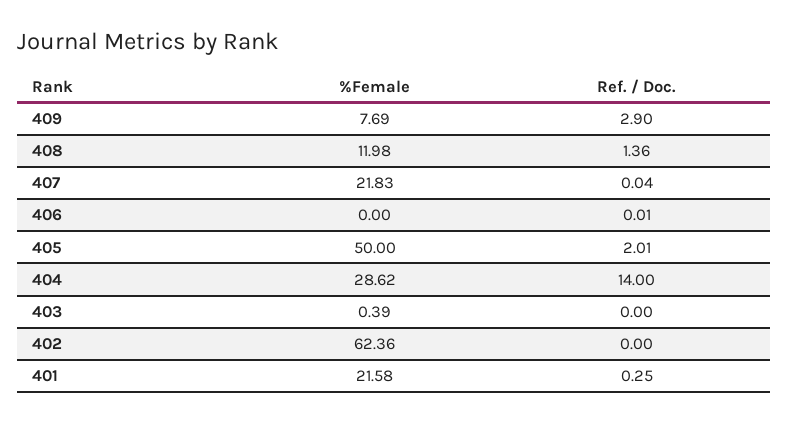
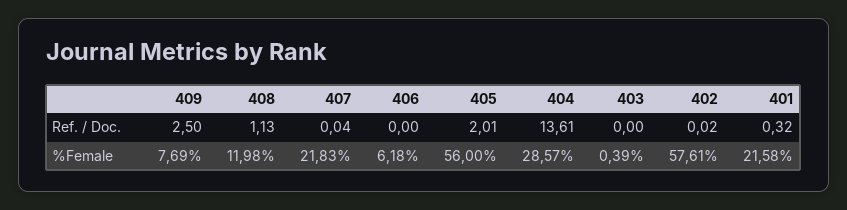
  {
    "%Female": {
      "409": 7.69,
      "408": 11.98,
      "407": 21.83,
-     "406": 0,
+     "406": 6.18,
-     "405": 50,
+     "405": 56,
-     "404": 28.62,
+     "404": 28.57,
      "403": 0.39,
-     "402": 62.36,
+     "402": 57.61,
      "401": 21.58
    },
    "Ref. / Doc.": {
-     "409": 2.9,
+     "409": 2.5,
-     "408": 1.36,
+     "408": 1.13,
      "407": 0.04,
-     "406": 0.01,
+     "406": 0,
      "405": 2.01,
-     "404": 14,
+     "404": 13.61,
      "403": 0,
-     "402": 0,
+     "402": 0.02,
-     "401": 0.25
+     "401": 0.32
    }
  }

